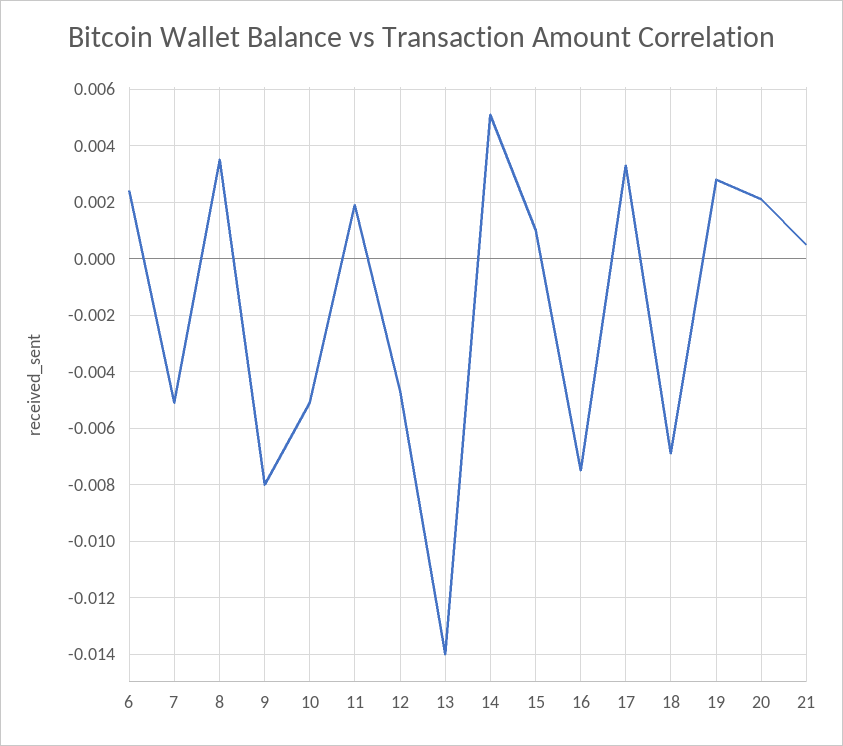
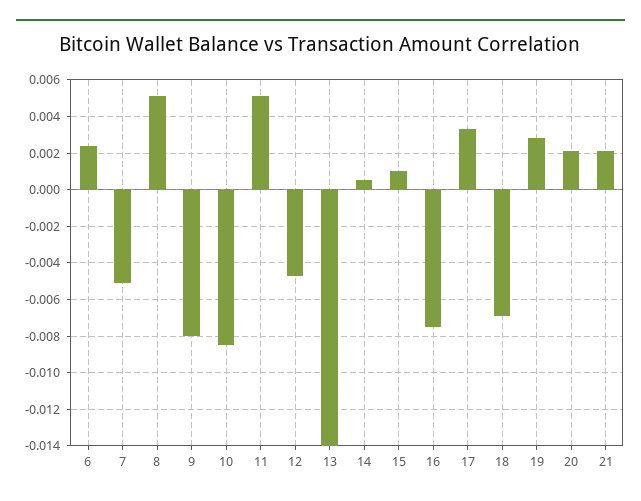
  {
    "6": 0.0025,
    "7": -0.005,
-   "8": 0.0035,
+   "8": 0.005,
    "9": -0.008,
-   "10": -0.005,
+   "10": -0.0085,
-   "11": 0.002,
+   "11": 0.005,
    "12": -0.0045,
    "13": -0.014,
-   "14": 0.005,
+   "14": 0.0005,
    "15": 0.001,
    "16": -0.0075,
    "17": 0.0035,
    "18": -0.007,
    "19": 0.003,
    "20": 0.002,
-   "21": 0.0005
+   "21": 0.002
  }

